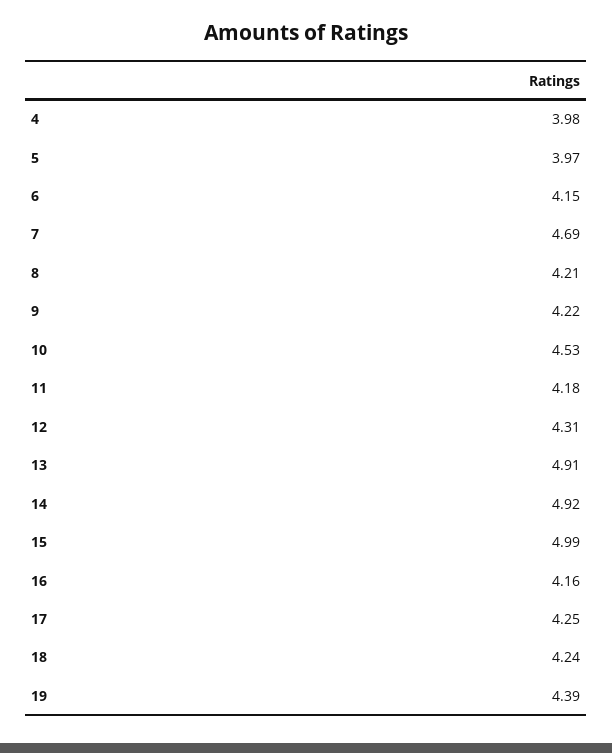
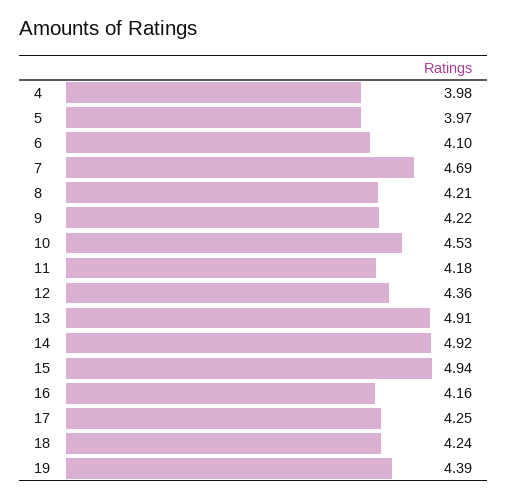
  {
    "4": 3.98,
    "5": 3.97,
-   "6": 4.15,
+   "6": 4.1,
    "7": 4.69,
    "8": 4.21,
    "9": 4.22,
    "10": 4.53,
    "11": 4.18,
-   "12": 4.31,
+   "12": 4.36,
    "13": 4.91,
    "14": 4.92,
-   "15": 4.99,
+   "15": 4.94,
    "16": 4.16,
    "17": 4.25,
    "18": 4.24,
    "19": 4.39
  }

